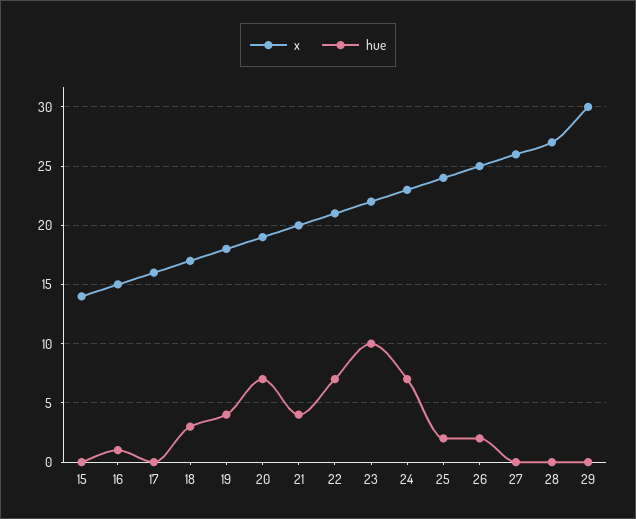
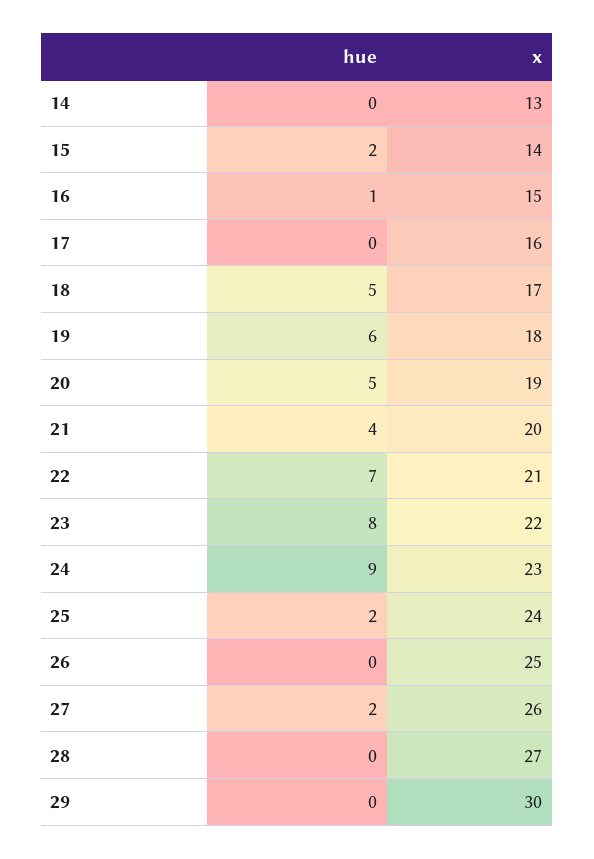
  {
    "x": {
      "15": 14,
      "16": 15,
      "17": 16,
      "18": 17,
      "19": 18,
      "20": 19,
      "21": 20,
      "22": 21,
      "23": 22,
      "24": 23,
      "25": 24,
      "26": 25,
      "27": 26,
      "28": 27,
-     "29": 30
+     "29": 30,
+     "14": 13
    },
    "hue": {
-     "15": 0,
+     "15": 2,
      "16": 1,
      "17": 0,
-     "18": 3,
+     "18": 5,
-     "19": 4,
+     "19": 6,
-     "20": 7,
+     "20": 5,
      "21": 4,
      "22": 7,
-     "23": 10,
+     "23": 8,
-     "24": 7,
+     "24": 9,
      "25": 2,
-     "26": 2,
+     "26": 0,
-     "27": 0,
+     "27": 2,
      "28": 0,
-     "29": 0
+     "29": 0,
+     "14": 0
    }
  }

